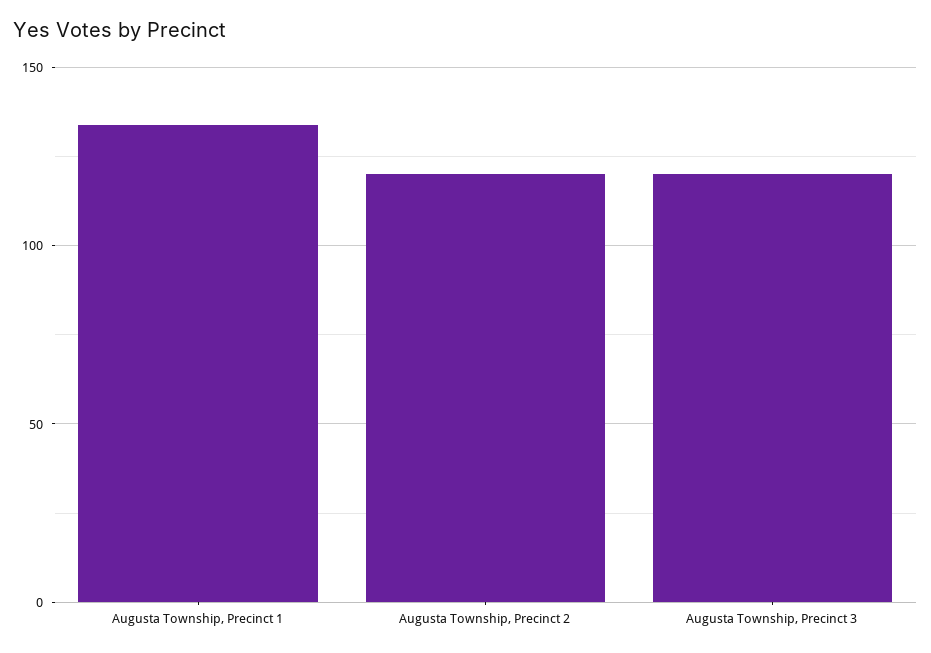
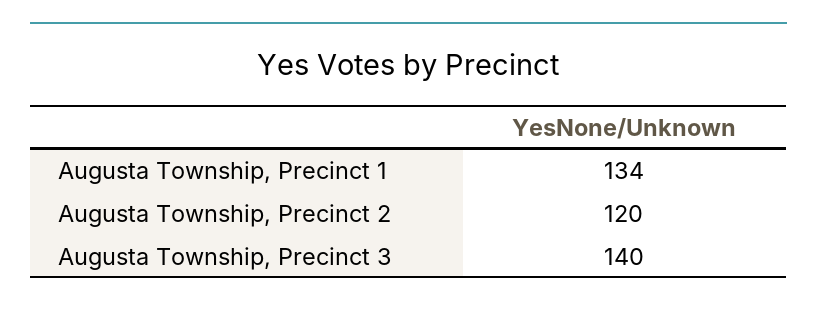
  {
    "Augusta Township, Precinct 1": 134,
    "Augusta Township, Precinct 2": 120,
-   "Augusta Township, Precinct 3": 120
+   "Augusta Township, Precinct 3": 140
  }

